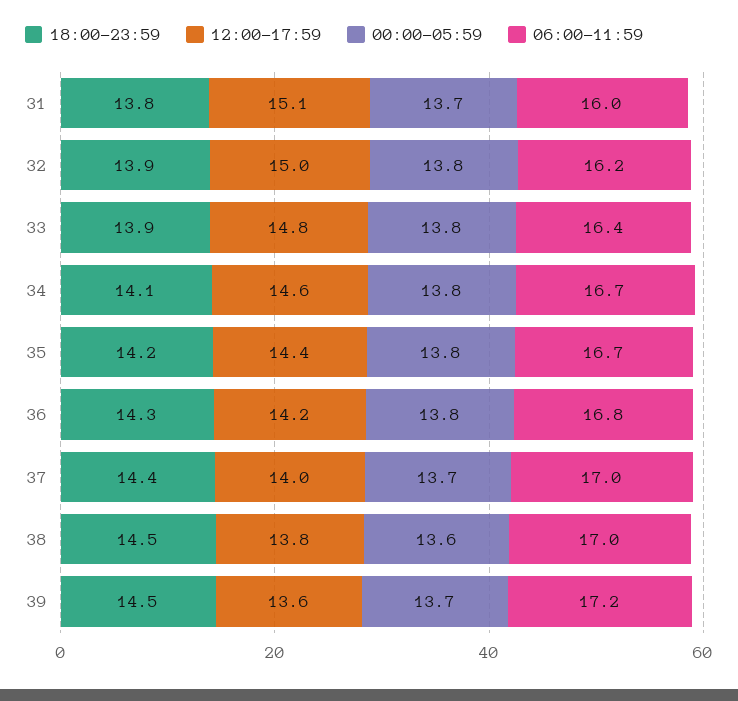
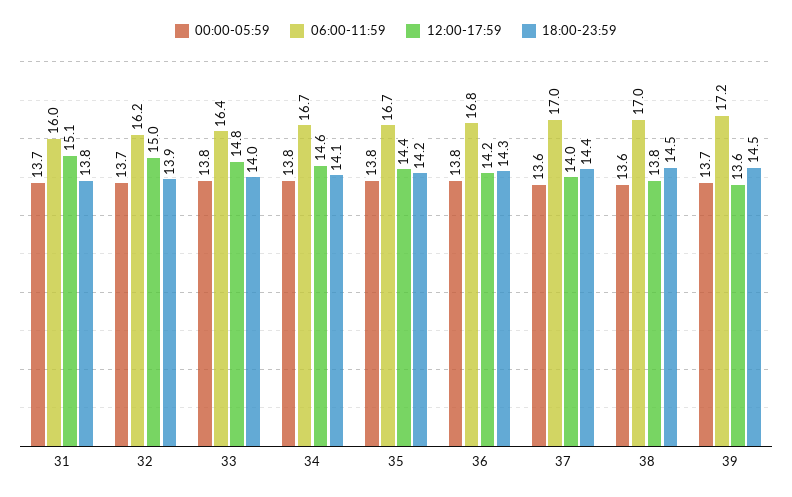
  {
    "18:00-23:59": {
      "31": 13.8,
      "32": 13.9,
-     "33": 13.9,
+     "33": 14,
      "34": 14.1,
      "35": 14.2,
      "36": 14.3,
      "37": 14.4,
      "38": 14.5,
      "39": 14.5
    },
    "12:00-17:59": {
      "31": 15.1,
      "32": 15,
      "33": 14.8,
      "34": 14.6,
      "35": 14.4,
      "36": 14.2,
      "37": 14,
      "38": 13.8,
      "39": 13.6
    },
    "00:00-05:59": {
      "31": 13.7,
-     "32": 13.8,
+     "32": 13.7,
      "33": 13.8,
      "34": 13.8,
      "35": 13.8,
      "36": 13.8,
-     "37": 13.7,
+     "37": 13.6,
      "38": 13.6,
      "39": 13.7
    },
    "06:00-11:59": {
      "31": 16,
      "32": 16.2,
      "33": 16.4,
      "34": 16.7,
      "35": 16.7,
      "36": 16.8,
      "37": 17,
      "38": 17,
      "39": 17.2
    }
  }

